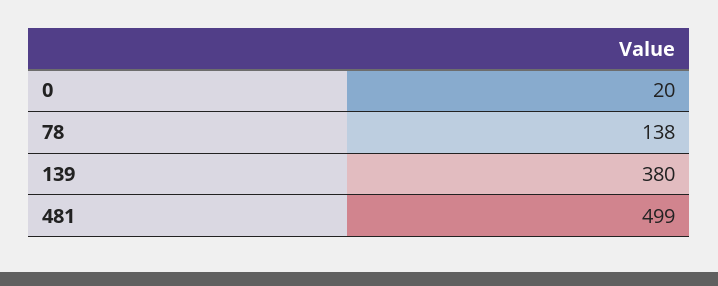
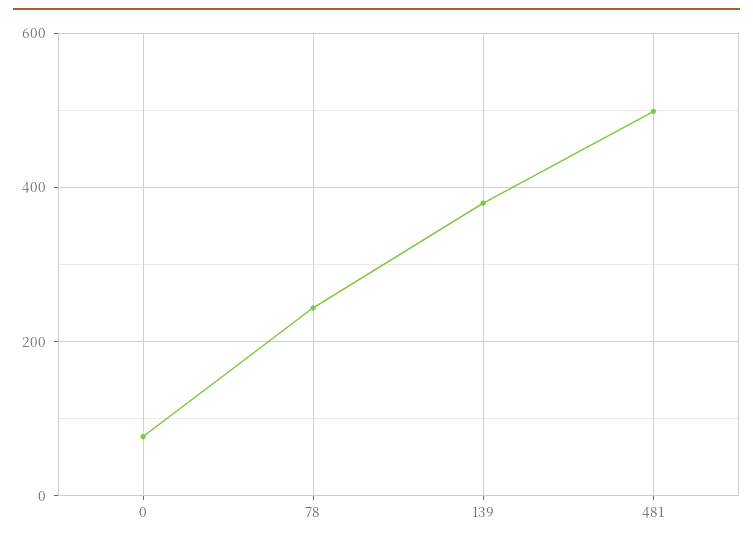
  {
-   "0": 20,
+   "0": 80,
-   "78": 138,
+   "78": 240,
    "139": 380,
    "481": 499
  }

